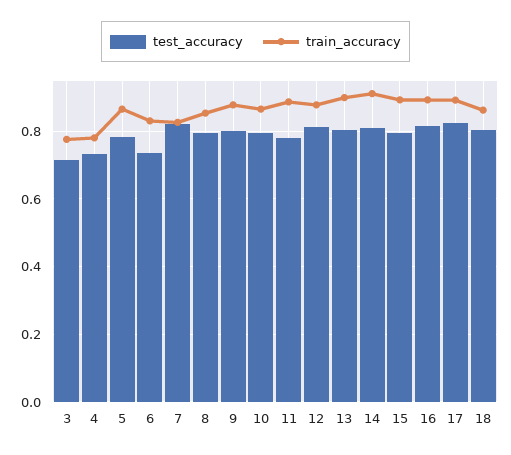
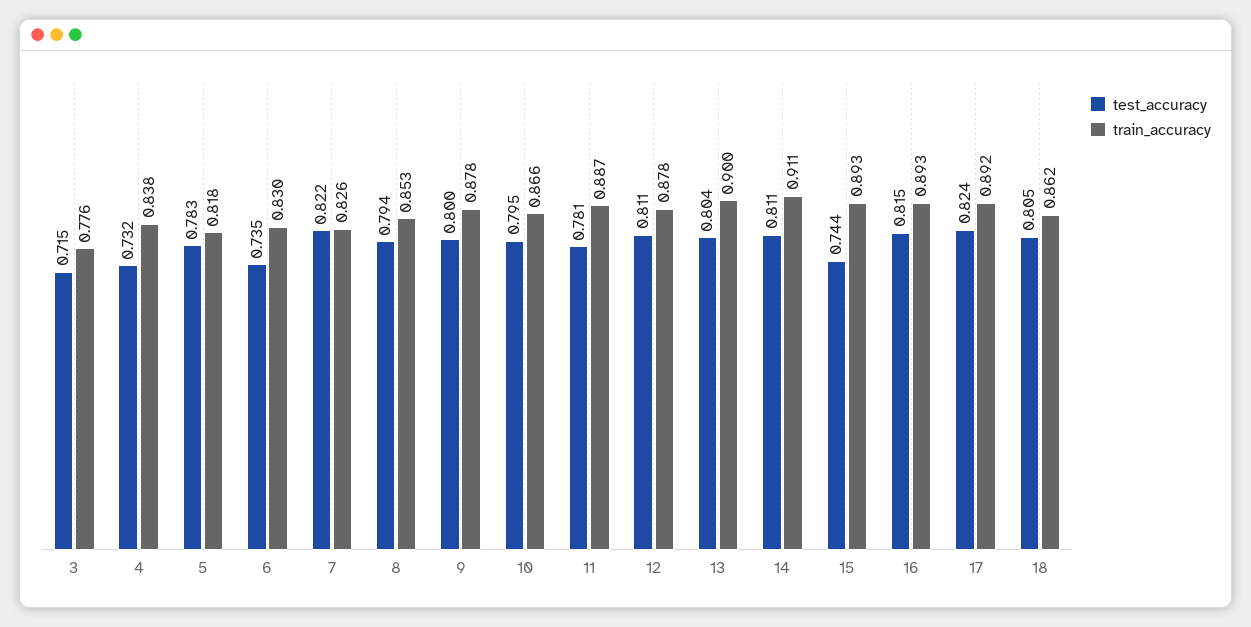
  {
    "test_accuracy": {
      "3": 0.715,
      "4": 0.732,
      "5": 0.783,
      "6": 0.735,
      "7": 0.822,
      "8": 0.794,
      "9": 0.8,
      "10": 0.795,
      "11": 0.781,
      "12": 0.811,
      "13": 0.804,
      "14": 0.811,
-     "15": 0.8,
+     "15": 0.744,
      "16": 0.815,
      "17": 0.824,
      "18": 0.805
    },
    "train_accuracy": {
      "3": 0.776,
-     "4": 0.78,
+     "4": 0.838,
-     "5": 0.86,
+     "5": 0.818,
      "6": 0.83,
      "7": 0.826,
      "8": 0.853,
      "9": 0.878,
      "10": 0.866,
      "11": 0.887,
      "12": 0.878,
      "13": 0.9,
      "14": 0.911,
      "15": 0.893,
      "16": 0.893,
      "17": 0.892,
      "18": 0.862
    }
  }

